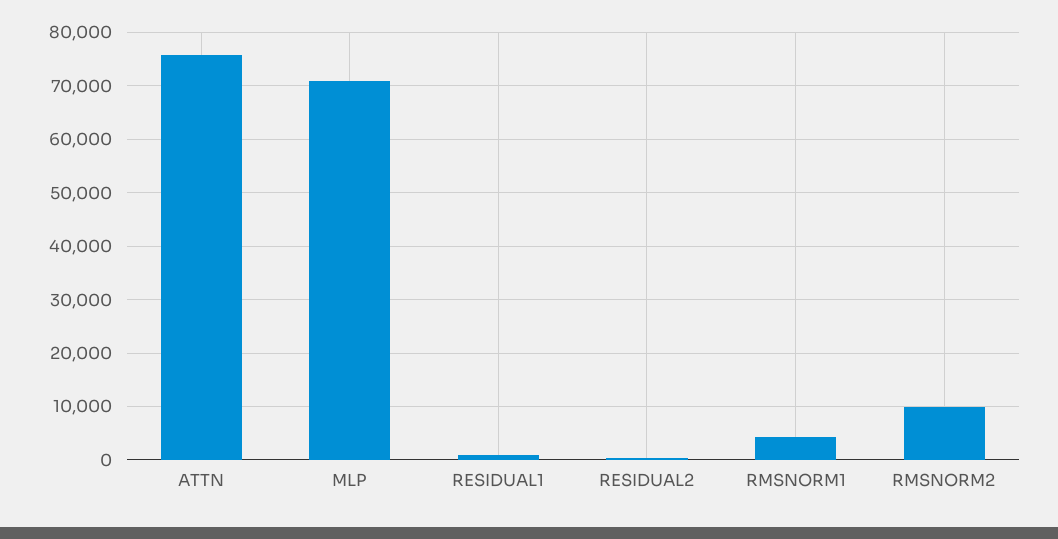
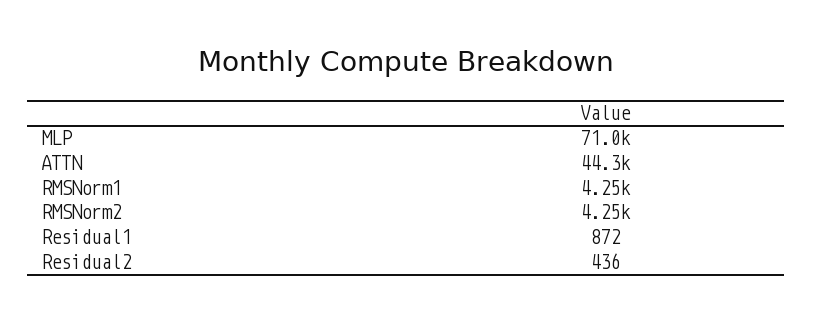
  {
-   "ATTN": 76000,
+   "ATTN": 44300,
    "MLP": 71000,
    "RESIDUAL1": 872,
    "RESIDUAL2": 436,
    "RMSNORM1": 4250,
-   "RMSNORM2": 10000
+   "RMSNORM2": 4250
  }

